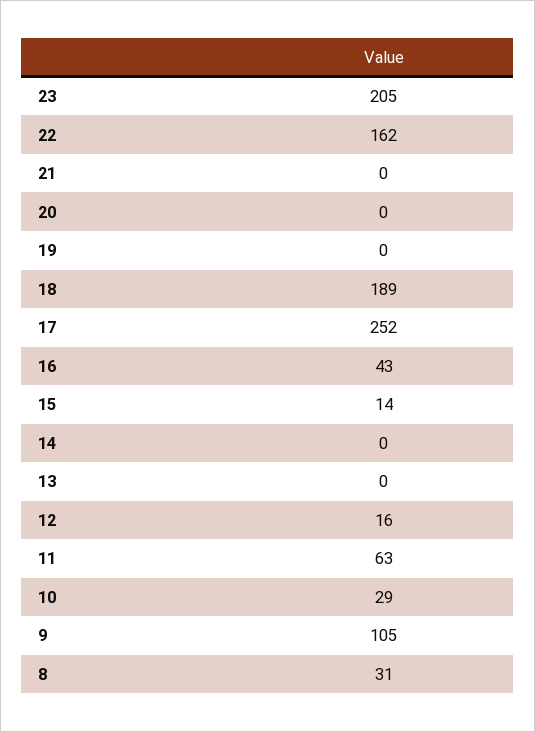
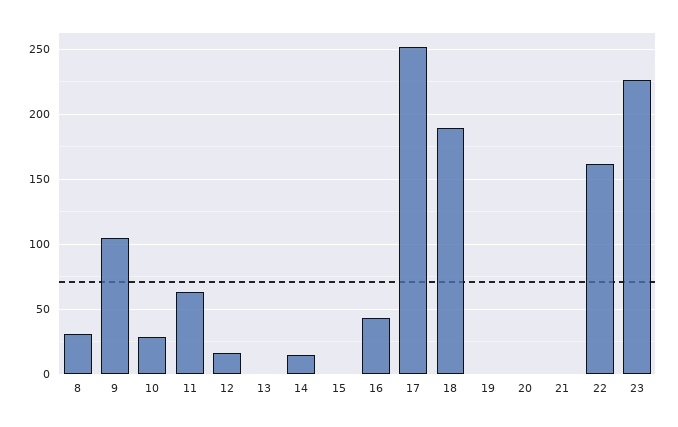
  {
-   "23": 205,
+   "23": 225,
    "22": 162,
    "21": 0,
    "20": 0,
    "19": 0,
    "18": 189,
    "17": 252,
    "16": 43,
-   "15": 14,
+   "15": 0,
-   "14": 0,
+   "14": 15,
    "13": 0,
    "12": 16,
    "11": 63,
    "10": 29,
    "9": 105,
    "8": 31
  }

